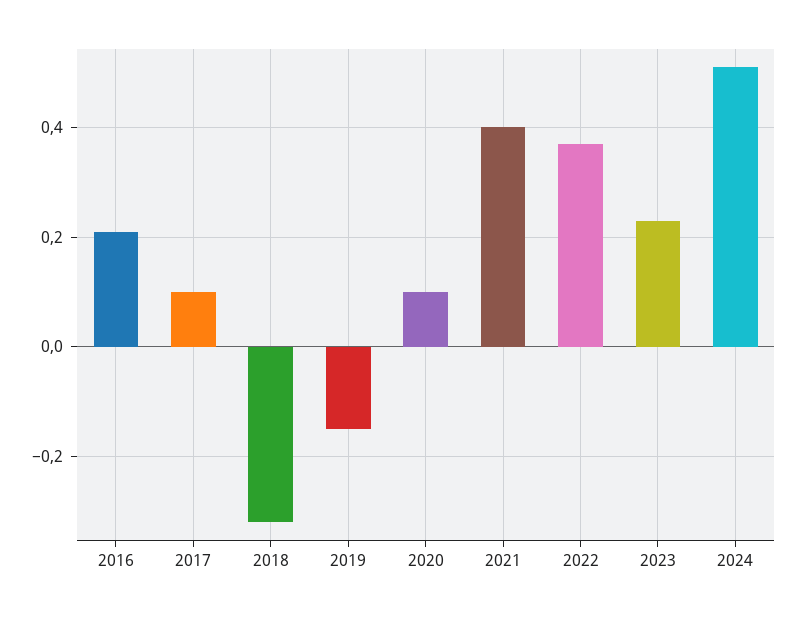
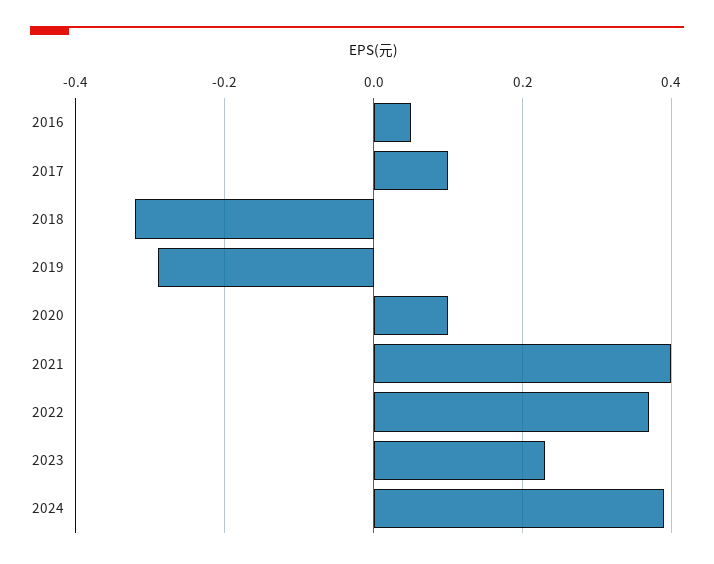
  {
-   "2016": 0.2,
+   "2016": 0.05,
    "2017": 0.1,
    "2018": -0.3,
-   "2019": -0.15,
+   "2019": -0.3,
    "2020": 0.1,
    "2021": 0.4,
    "2022": 0.35,
    "2023": 0.25,
-   "2024": 0.5
+   "2024": 0.4
  }

